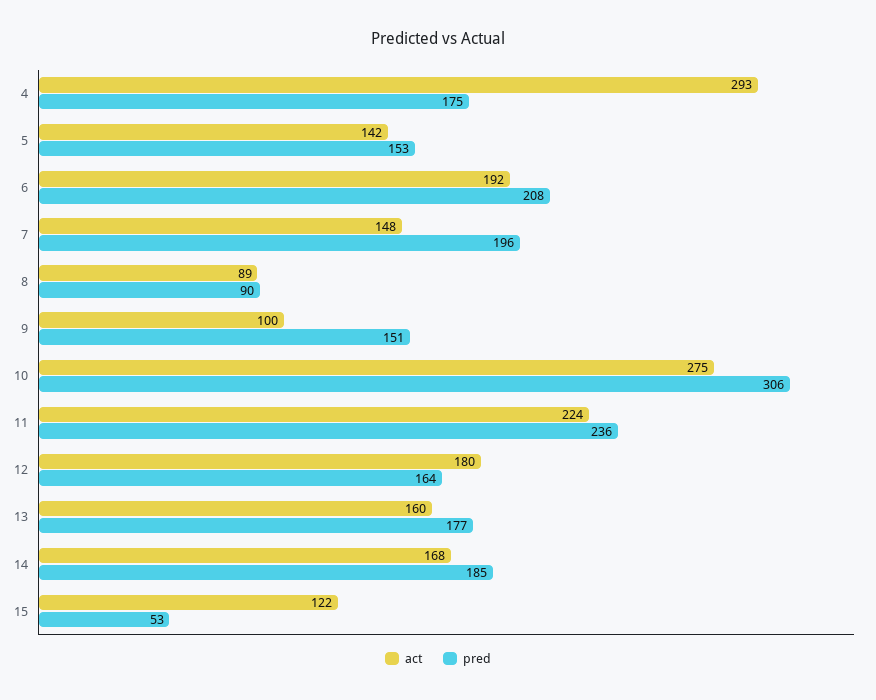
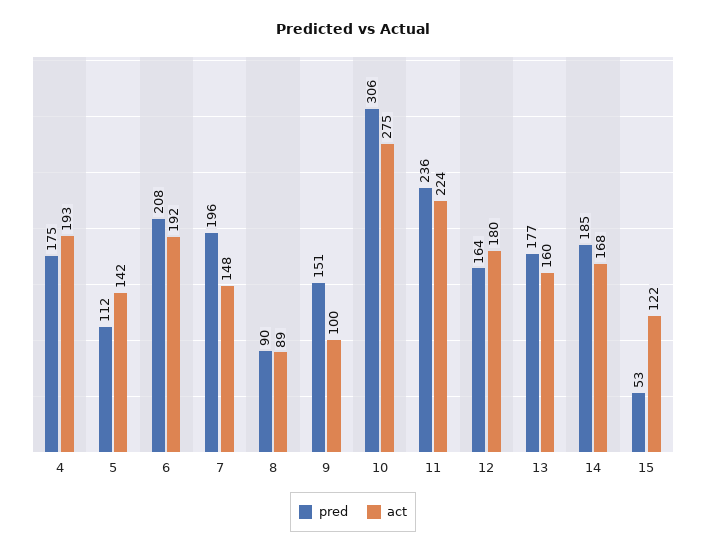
  {
    "act": {
-     "4": 293,
+     "4": 193,
      "5": 142,
      "6": 192,
      "7": 148,
      "8": 89,
      "9": 100,
      "10": 275,
      "11": 224,
      "12": 180,
      "13": 160,
      "14": 168,
      "15": 122
    },
    "pred": {
      "4": 175,
-     "5": 153,
+     "5": 112,
      "6": 208,
      "7": 196,
      "8": 90,
      "9": 151,
      "10": 306,
      "11": 236,
      "12": 164,
      "13": 177,
      "14": 185,
      "15": 53
    }
  }

